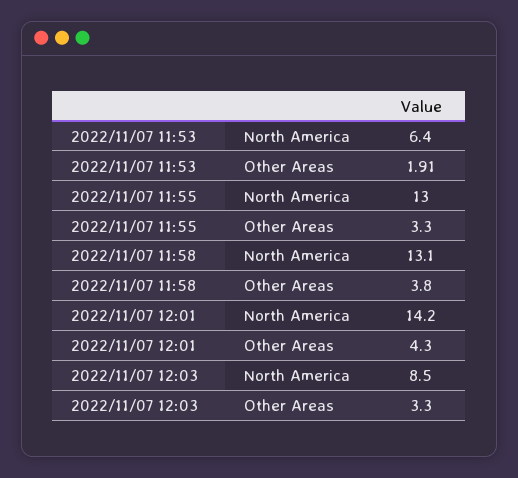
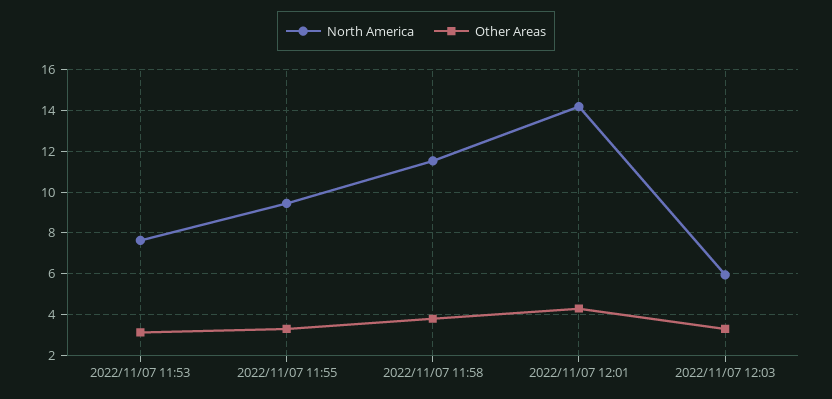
  {
    "North America": {
-     "2022/11/07 11:53": 6.4,
+     "2022/11/07 11:53": 7.5,
-     "2022/11/07 11:55": 13,
+     "2022/11/07 11:55": 9.5,
-     "2022/11/07 11:58": 13.1,
+     "2022/11/07 11:58": 11.5,
      "2022/11/07 12:01": 14.2,
-     "2022/11/07 12:03": 8.5
+     "2022/11/07 12:03": 6
    },
    "Other Areas": {
-     "2022/11/07 11:53": 1.91,
+     "2022/11/07 11:53": 3,
      "2022/11/07 11:55": 3.3,
      "2022/11/07 11:58": 3.8,
      "2022/11/07 12:01": 4.3,
      "2022/11/07 12:03": 3.3
    }
  }

